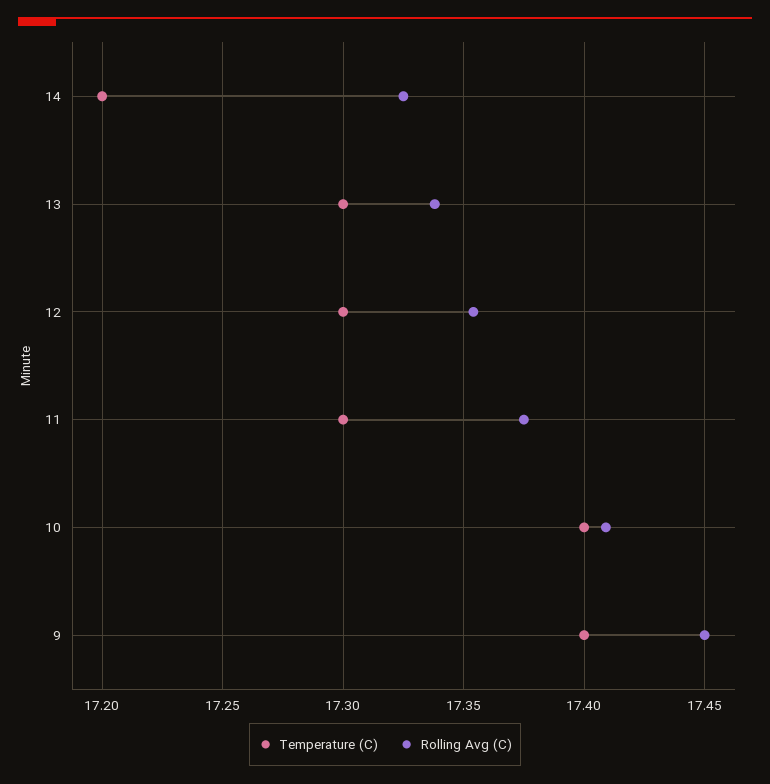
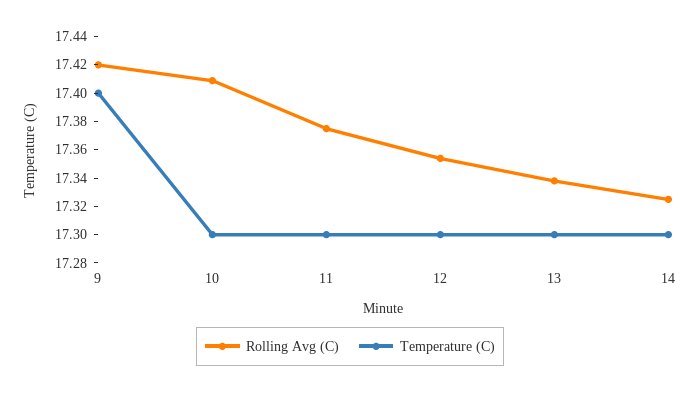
  {
    "Temperature (C)": {
-     "14": 17.2,
+     "14": 17.3,
      "13": 17.3,
      "12": 17.3,
      "11": 17.3,
-     "10": 17.4,
+     "10": 17.3,
      "9": 17.4
    },
    "Rolling Avg (C)": {
      "14": 17.325,
      "13": 17.34,
      "12": 17.355,
      "11": 17.375,
      "10": 17.41,
-     "9": 17.45
+     "9": 17.42
    }
  }

